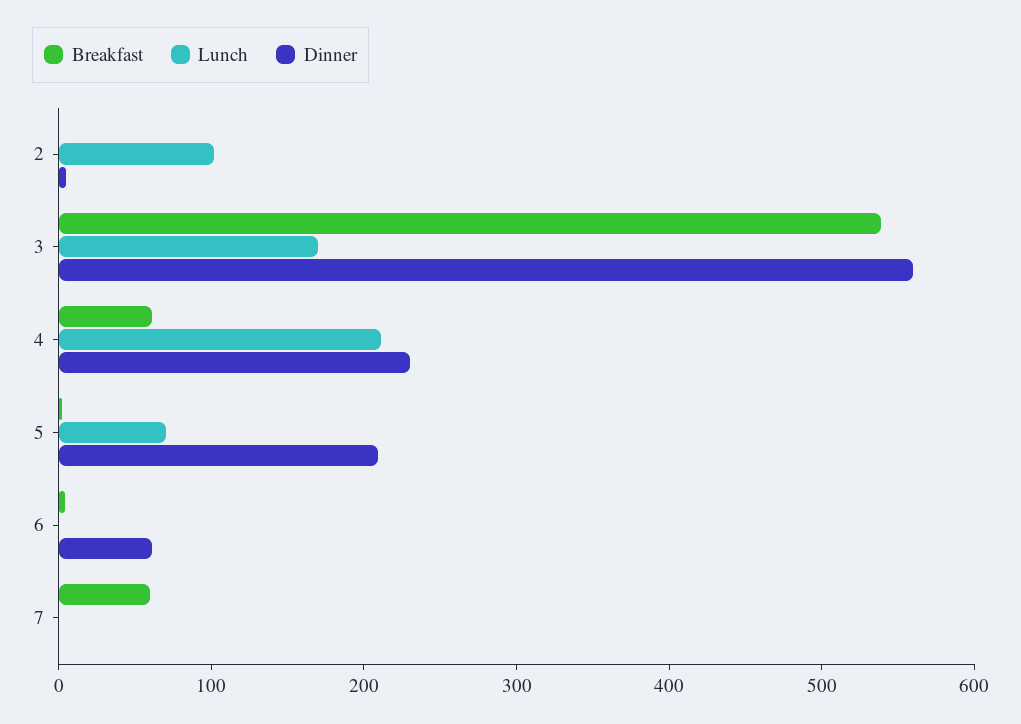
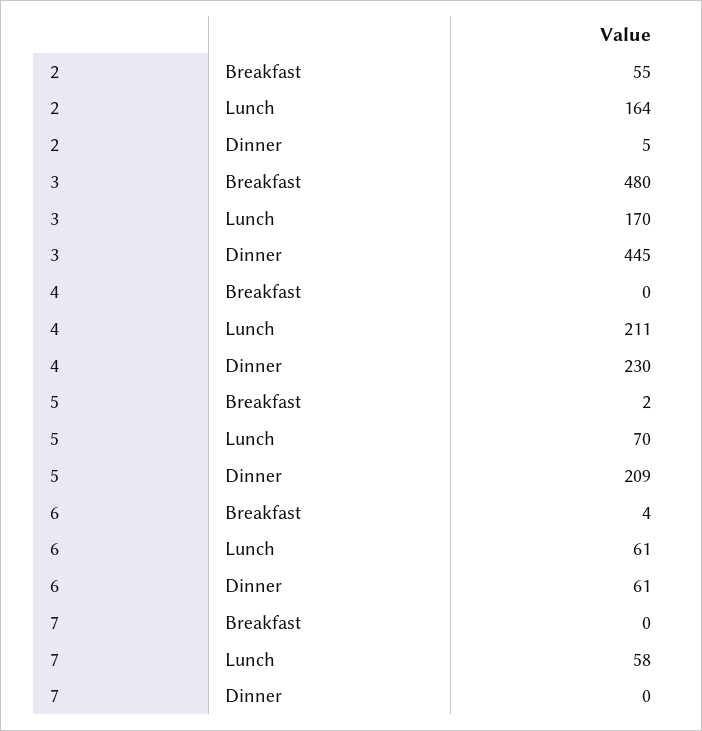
  {
    "Breakfast": {
-     "2": 0,
+     "2": 55,
-     "3": 540,
+     "3": 480,
-     "4": 60,
+     "4": 0,
      "5": 2,
      "6": 4,
-     "7": 60
+     "7": 0
    },
    "Lunch": {
-     "2": 100,
+     "2": 164,
      "3": 170,
      "4": 211,
      "5": 70,
-     "6": 0,
+     "6": 61,
-     "7": 0
+     "7": 58
    },
    "Dinner": {
      "2": 5,
-     "3": 560,
+     "3": 445,
      "4": 230,
      "5": 209,
      "6": 61,
      "7": 0
    }
  }

